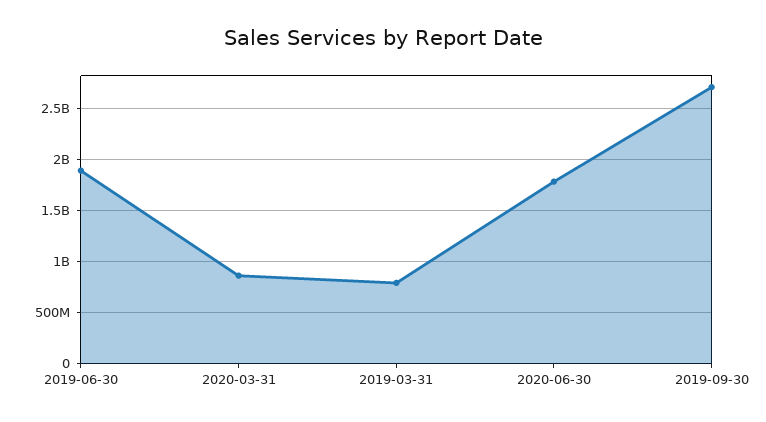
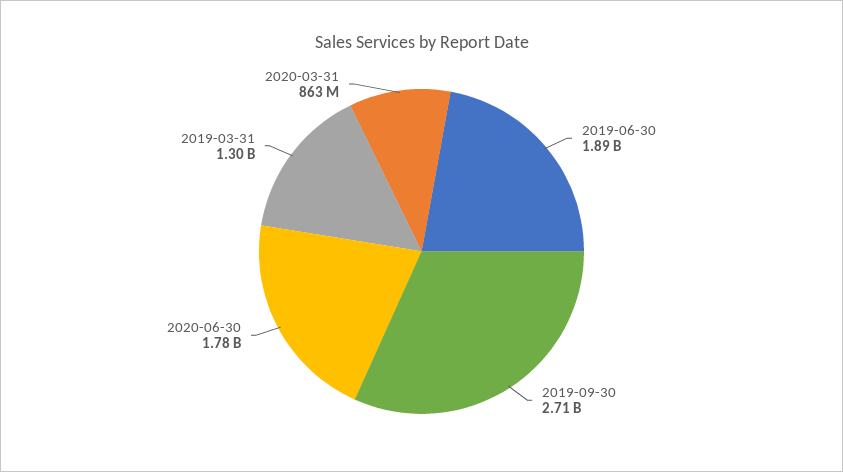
  {
    "2019-06-30": 1890000000,
    "2020-03-31": 863000000,
-   "2019-03-31": 800000000,
+   "2019-03-31": 1300000000,
    "2020-06-30": 1780000000,
    "2019-09-30": 2710000000
  }

